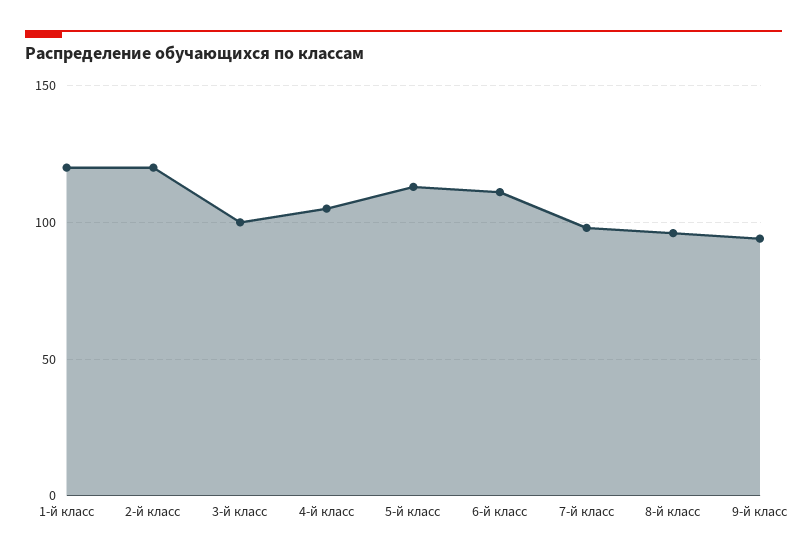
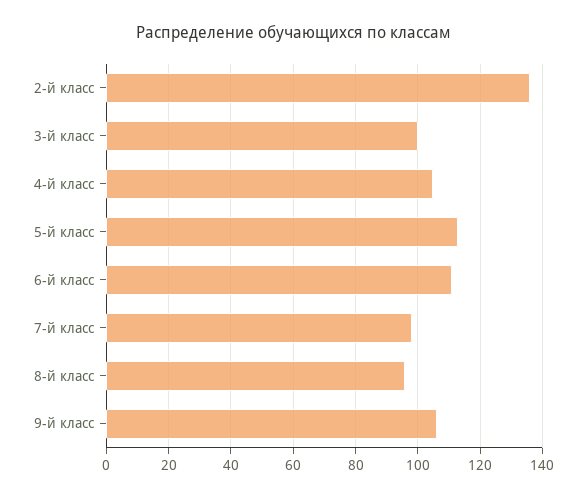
  {
-   "1-й класс": 120,
-   "2-й класс": 120,
+   "2-й класс": 135,
    "3-й класс": 100,
    "4-й класс": 105,
    "5-й класс": 115,
    "6-й класс": 110,
    "7-й класс": 100,
    "8-й класс": 95,
-   "9-й класс": 95
+   "9-й класс": 105
  }

